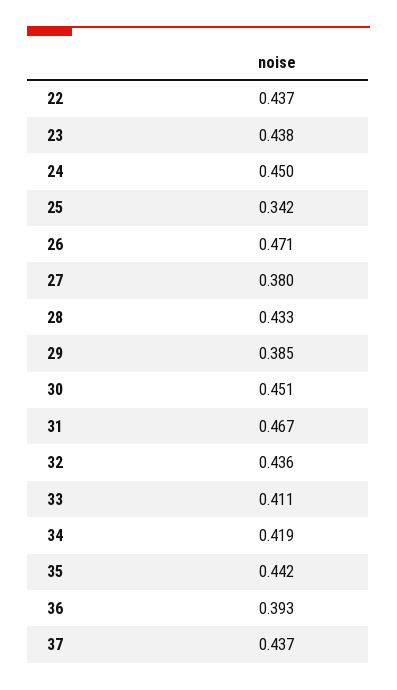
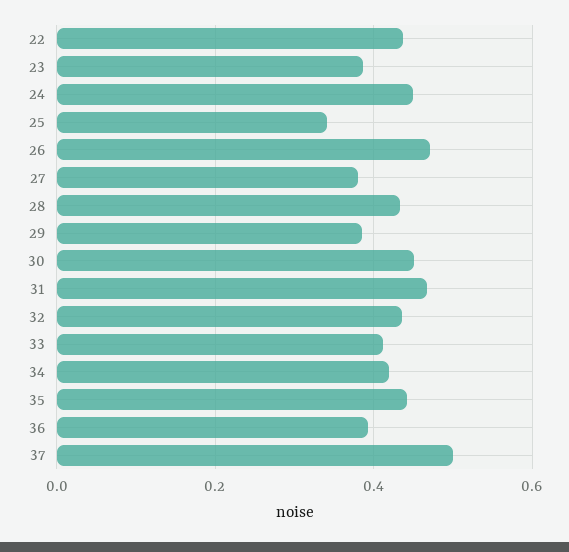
  {
    "22": 0.437,
-   "23": 0.438,
+   "23": 0.38,
    "24": 0.45,
    "25": 0.342,
    "26": 0.471,
    "27": 0.38,
    "28": 0.433,
    "29": 0.385,
    "30": 0.451,
    "31": 0.467,
    "32": 0.436,
    "33": 0.411,
    "34": 0.419,
    "35": 0.442,
    "36": 0.393,
-   "37": 0.437
+   "37": 0.5
  }

